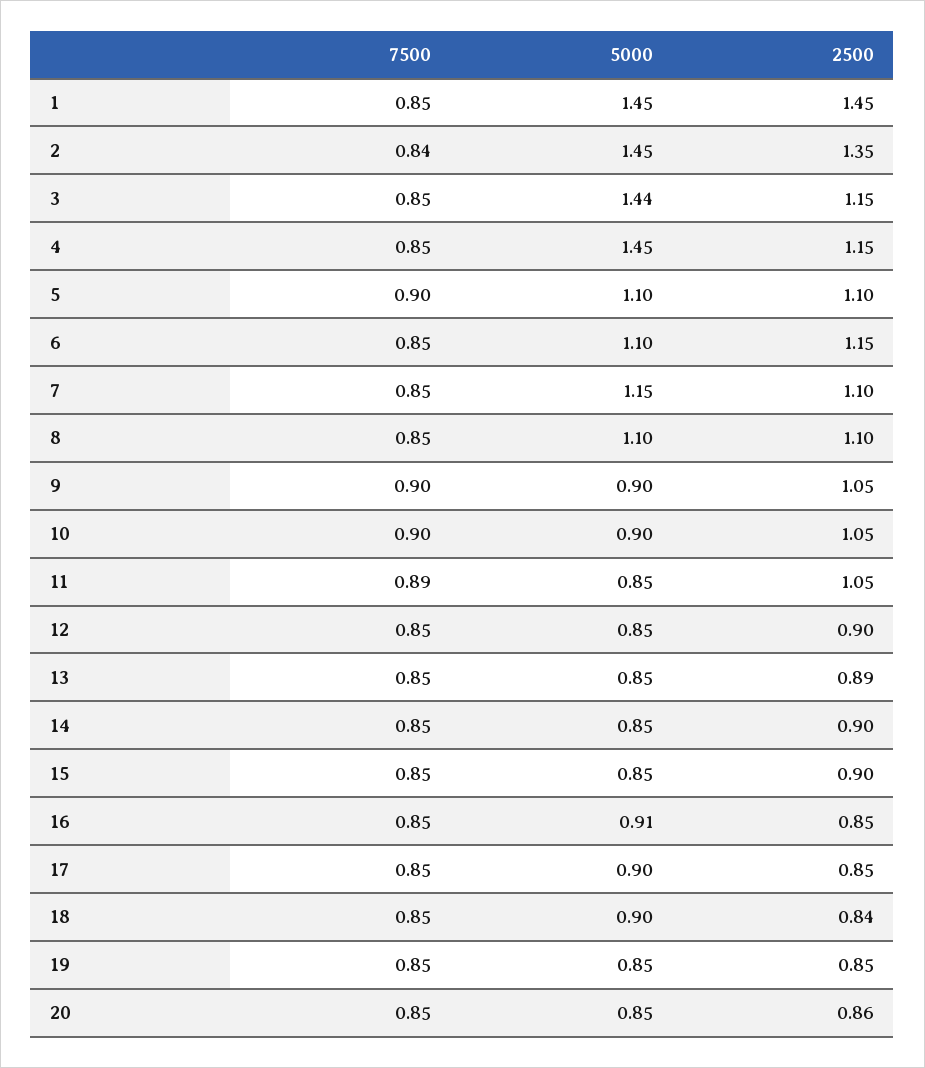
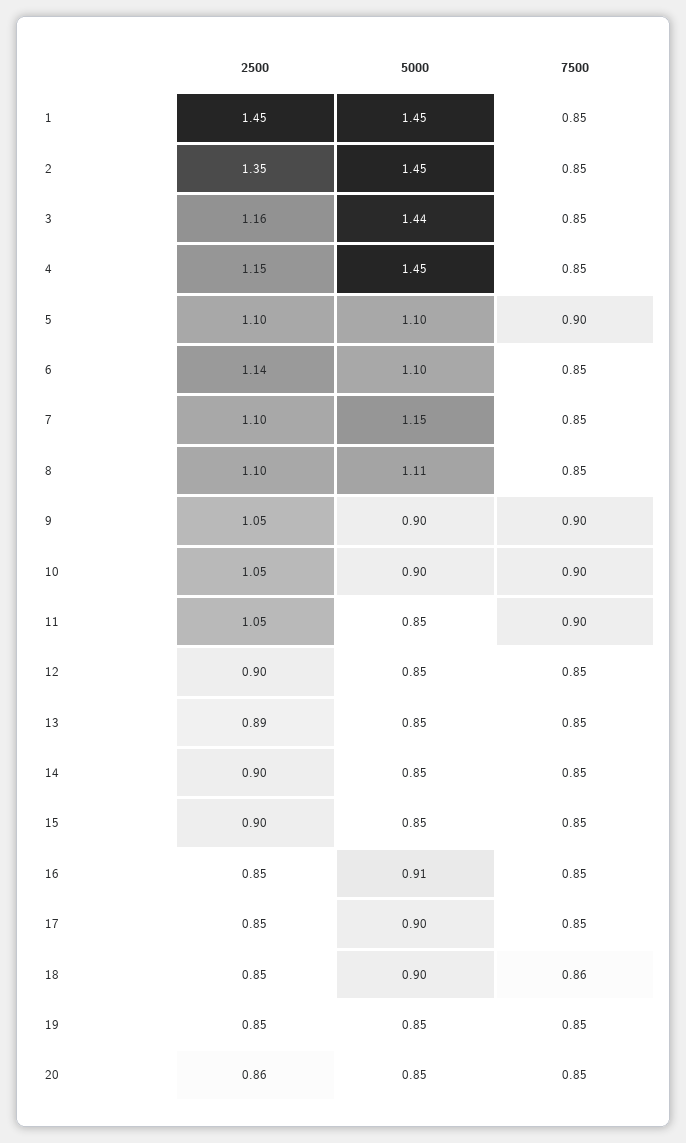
  {
    "7500": {
      "1": 0.85,
-     "2": 0.84,
+     "2": 0.85,
      "3": 0.85,
      "4": 0.85,
      "5": 0.9,
      "6": 0.85,
      "7": 0.85,
      "8": 0.85,
      "9": 0.9,
      "10": 0.9,
-     "11": 0.89,
+     "11": 0.9,
      "12": 0.85,
      "13": 0.85,
      "14": 0.85,
      "15": 0.85,
      "16": 0.85,
      "17": 0.85,
-     "18": 0.85,
+     "18": 0.86,
      "19": 0.85,
      "20": 0.85
    },
    "5000": {
      "1": 1.45,
      "2": 1.45,
      "3": 1.44,
      "4": 1.45,
      "5": 1.1,
      "6": 1.1,
      "7": 1.15,
-     "8": 1.1,
+     "8": 1.11,
      "9": 0.9,
      "10": 0.9,
      "11": 0.85,
      "12": 0.85,
      "13": 0.85,
      "14": 0.85,
      "15": 0.85,
      "16": 0.91,
      "17": 0.9,
      "18": 0.9,
      "19": 0.85,
      "20": 0.85
    },
    "2500": {
      "1": 1.45,
      "2": 1.35,
-     "3": 1.15,
+     "3": 1.16,
      "4": 1.15,
      "5": 1.1,
-     "6": 1.15,
+     "6": 1.14,
      "7": 1.1,
      "8": 1.1,
      "9": 1.05,
      "10": 1.05,
      "11": 1.05,
      "12": 0.9,
      "13": 0.89,
      "14": 0.9,
      "15": 0.9,
      "16": 0.85,
      "17": 0.85,
-     "18": 0.84,
+     "18": 0.85,
      "19": 0.85,
      "20": 0.86
    }
  }

